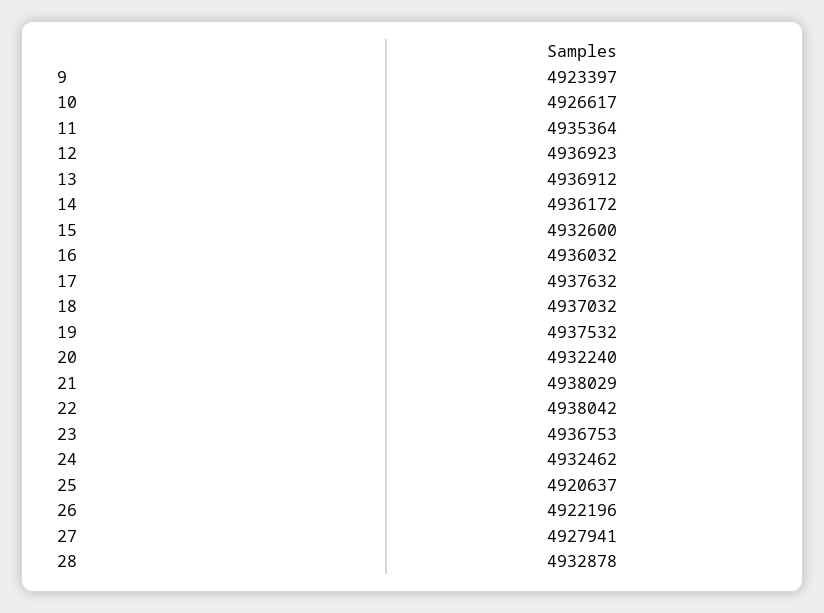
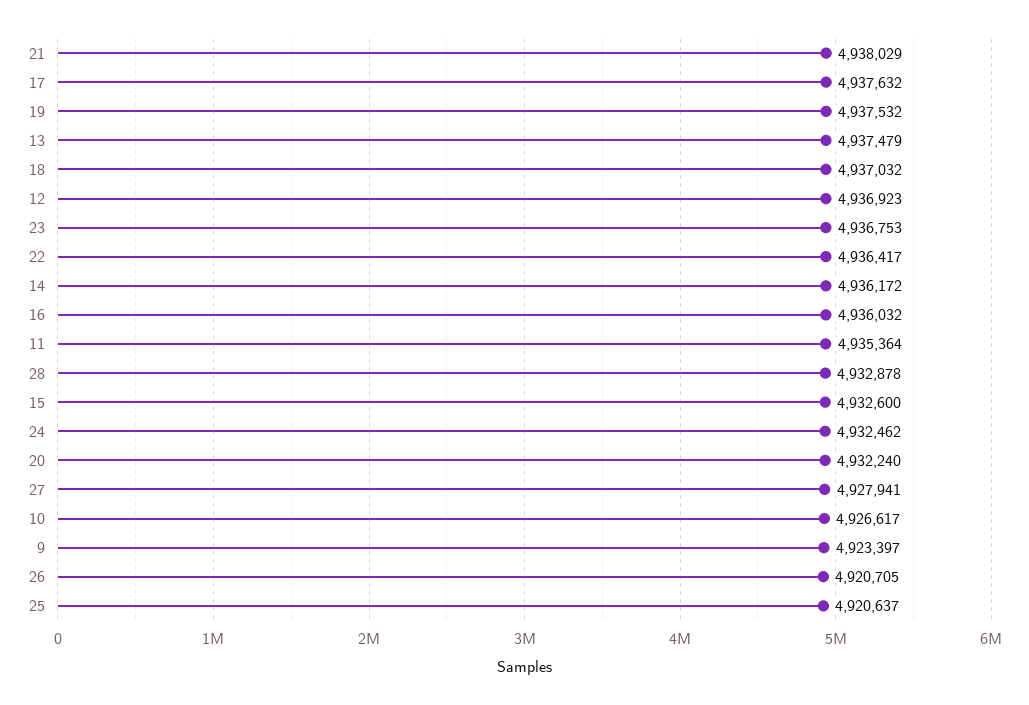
  {
    "9": 4923397,
    "10": 4926617,
    "11": 4935364,
    "12": 4936923,
-   "13": 4936912,
+   "13": 4937479,
    "14": 4936172,
    "15": 4932600,
    "16": 4936032,
    "17": 4937632,
    "18": 4937032,
    "19": 4937532,
    "20": 4932240,
    "21": 4938029,
-   "22": 4938042,
+   "22": 4936417,
    "23": 4936753,
    "24": 4932462,
    "25": 4920637,
-   "26": 4922196,
+   "26": 4920705,
    "27": 4927941,
    "28": 4932878
  }

